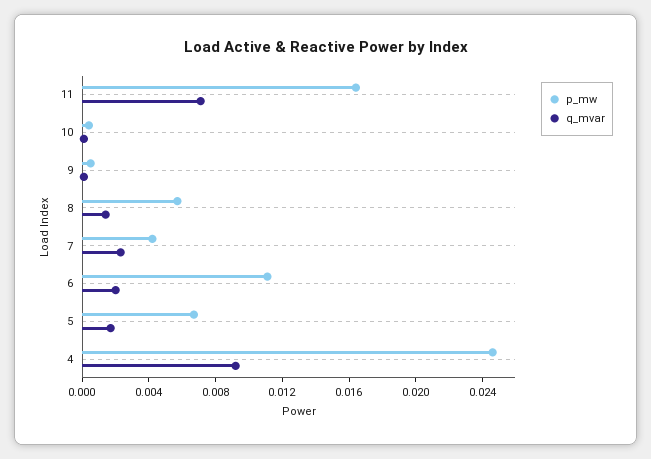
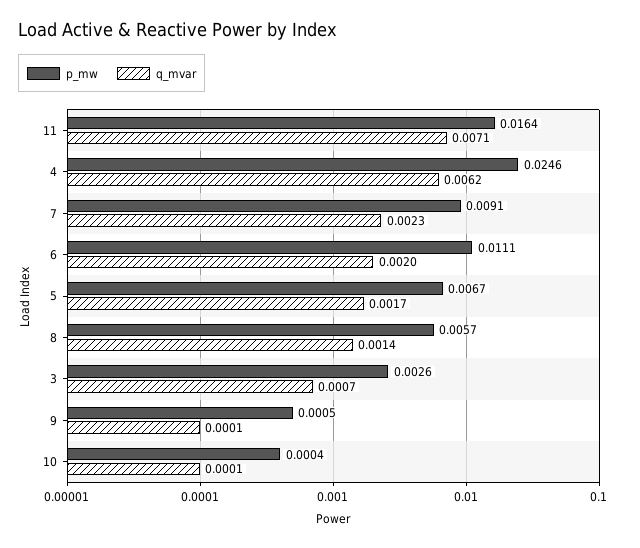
  {
    "p_mw": {
      "11": 0.0164,
      "10": 0.0004,
      "9": 0.0005,
      "8": 0.0057,
-     "7": 0.004,
+     "7": 0.0091,
      "6": 0.0111,
      "5": 0.0067,
-     "4": 0.0246
+     "4": 0.0246,
+     "3": 0.0026
    },
    "q_mvar": {
      "11": 0.0071,
      "10": 0.0001,
      "9": 0.0001,
      "8": 0.0014,
      "7": 0.0023,
      "6": 0.002,
      "5": 0.0017,
-     "4": 0.009
+     "4": 0.0062,
+     "3": 0.0007
    }
  }

